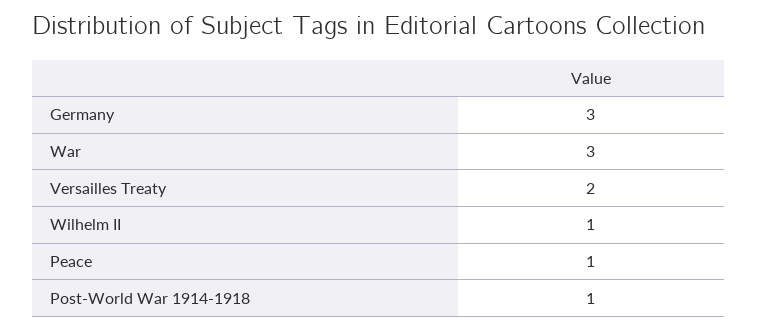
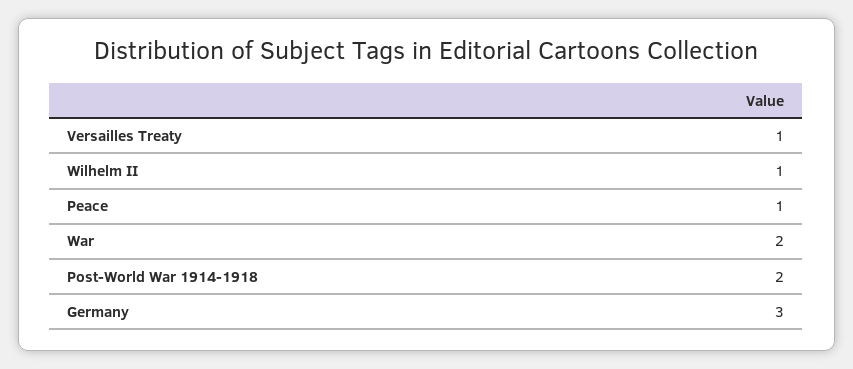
  {
    "Germany": 3,
-   "War": 3,
+   "War": 2,
-   "Versailles Treaty": 2,
+   "Versailles Treaty": 1,
    "Wilhelm II": 1,
    "Peace": 1,
-   "Post-World War 1914-1918": 1
+   "Post-World War 1914-1918": 2
  }

